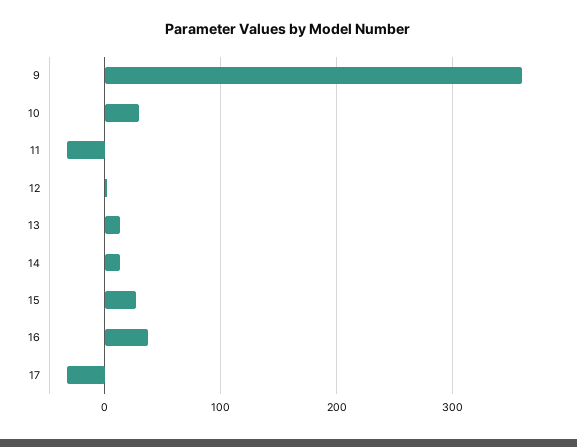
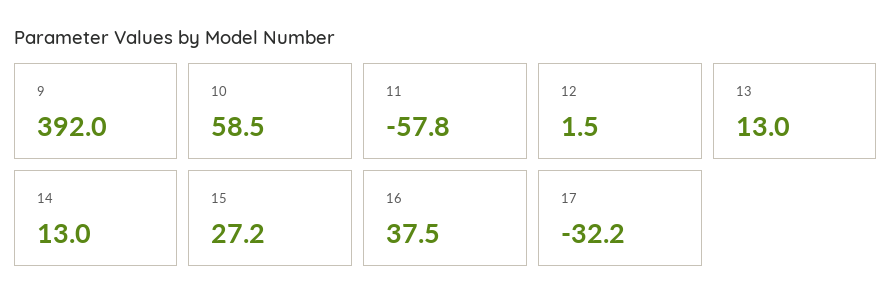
  {
-   "9": 360,
+   "9": 392,
-   "10": 30,
+   "10": 58.5,
-   "11": -30,
+   "11": -57.8,
    "12": 1.5,
    "13": 13,
    "14": 13,
    "15": 27.2,
    "16": 37.5,
    "17": -32.2
  }

